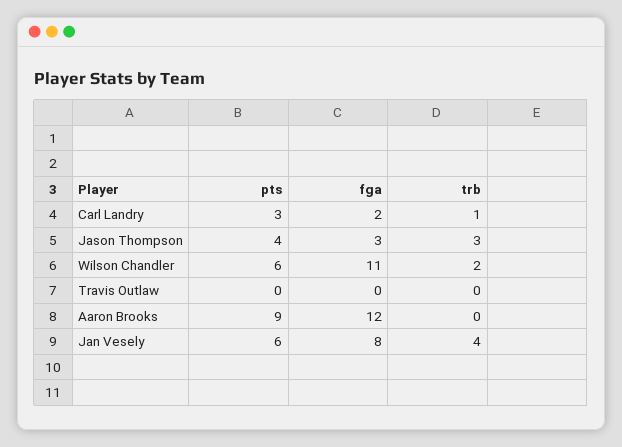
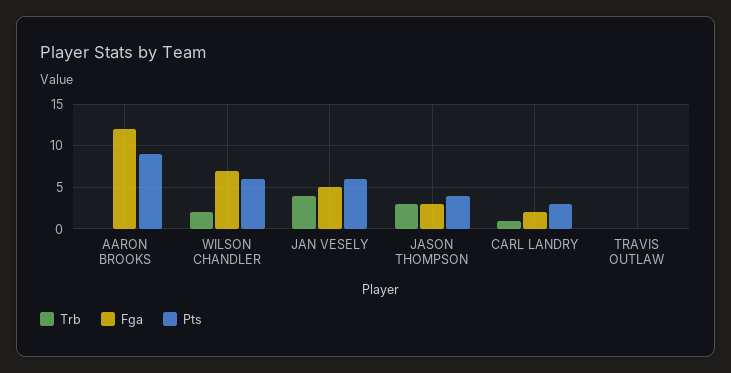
  {
    "pts": {
      "Carl Landry": 3,
      "Jason Thompson": 4,
      "Wilson Chandler": 6,
      "Travis Outlaw": 0,
      "Aaron Brooks": 9,
      "Jan Vesely": 6
    },
    "fga": {
      "Carl Landry": 2,
      "Jason Thompson": 3,
-     "Wilson Chandler": 11,
+     "Wilson Chandler": 7,
      "Travis Outlaw": 0,
      "Aaron Brooks": 12,
-     "Jan Vesely": 8
+     "Jan Vesely": 5
    },
    "trb": {
      "Carl Landry": 1,
      "Jason Thompson": 3,
      "Wilson Chandler": 2,
      "Travis Outlaw": 0,
      "Aaron Brooks": 0,
      "Jan Vesely": 4
    }
  }

